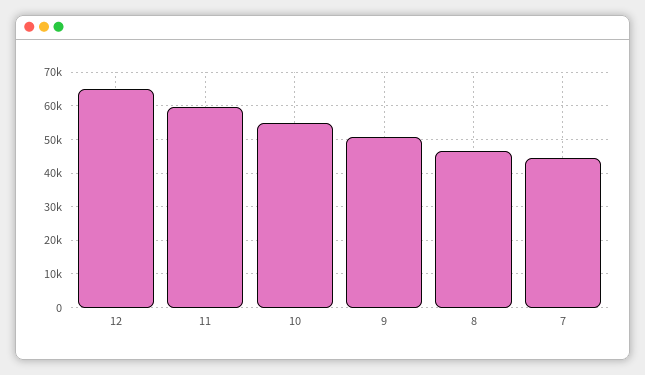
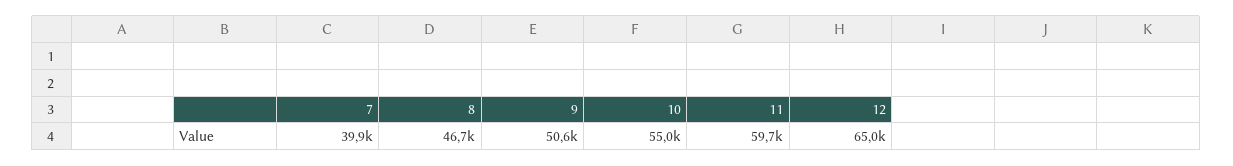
  {
    "12": 65000,
    "11": 59700,
    "10": 55000,
    "9": 50600,
    "8": 46700,
-   "7": 44000
+   "7": 39900
  }

